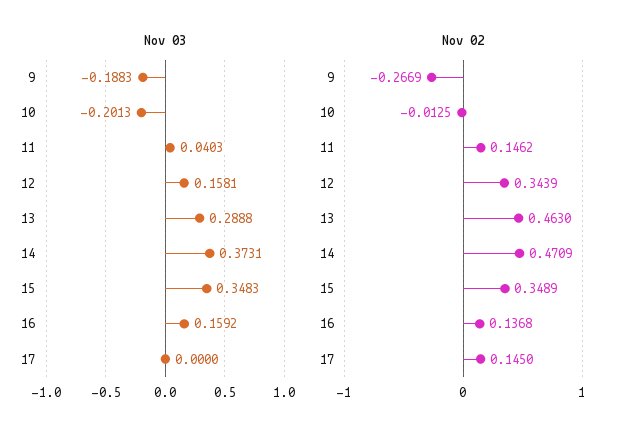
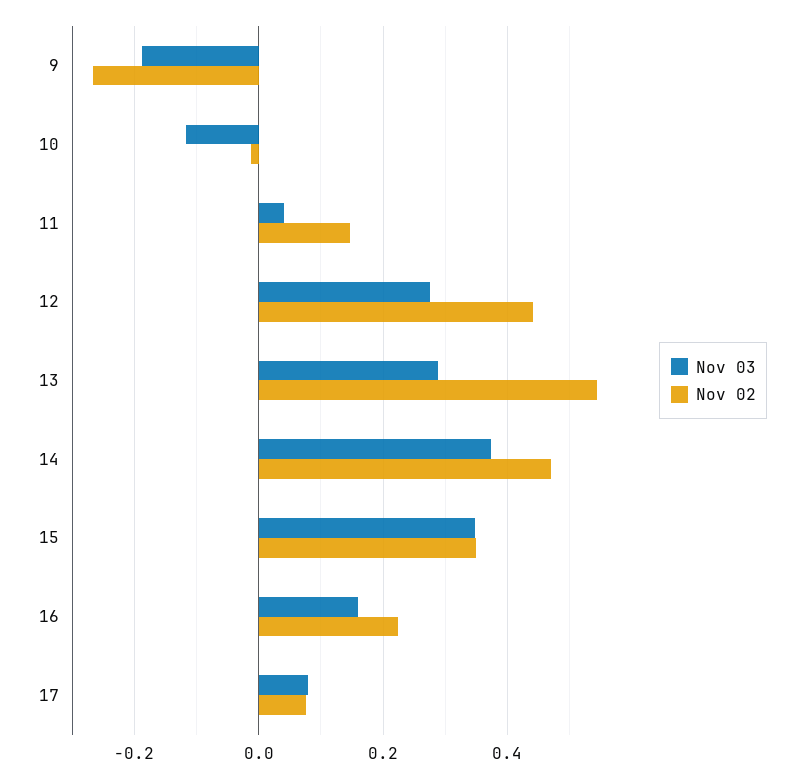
  {
    "Nov 03": {
      "9": -0.1883,
-     "10": -0.2013,
+     "10": -0.12,
      "11": 0.0403,
-     "12": 0.1581,
+     "12": 0.28,
      "13": 0.2888,
      "14": 0.3731,
      "15": 0.3483,
      "16": 0.1592,
-     "17": 0
+     "17": 0.08
    },
    "Nov 02": {
      "9": -0.2669,
      "10": -0.0125,
      "11": 0.1462,
-     "12": 0.3439,
+     "12": 0.44,
-     "13": 0.463,
+     "13": 0.54,
      "14": 0.4709,
      "15": 0.3489,
-     "16": 0.1368,
+     "16": 0.22,
-     "17": 0.145
+     "17": 0.08
    }
  }

